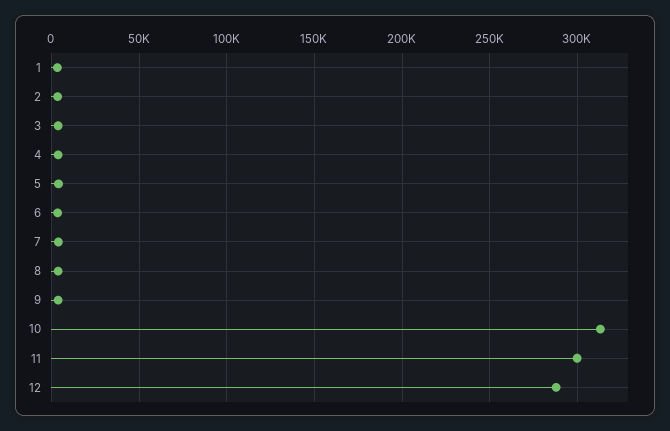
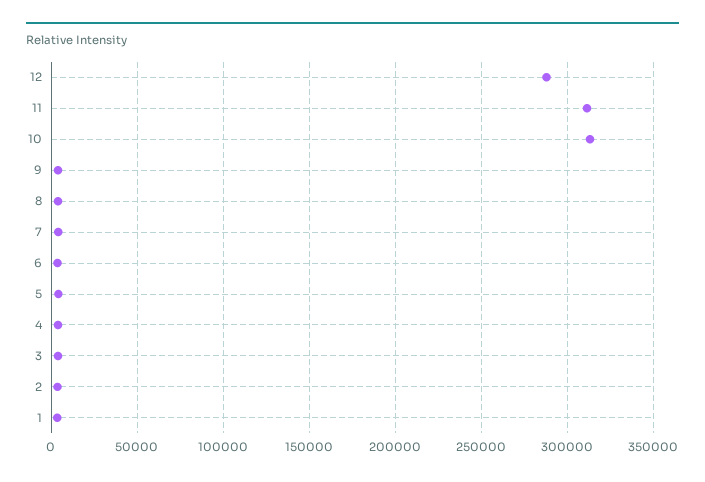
  {
    "1": 5000,
    "2": 5000,
    "3": 5000,
    "4": 5000,
    "5": 5000,
    "6": 5000,
    "7": 5000,
    "8": 5000,
    "9": 5000,
    "10": 315000,
-   "11": 300000,
+   "11": 310000,
    "12": 290000
  }

